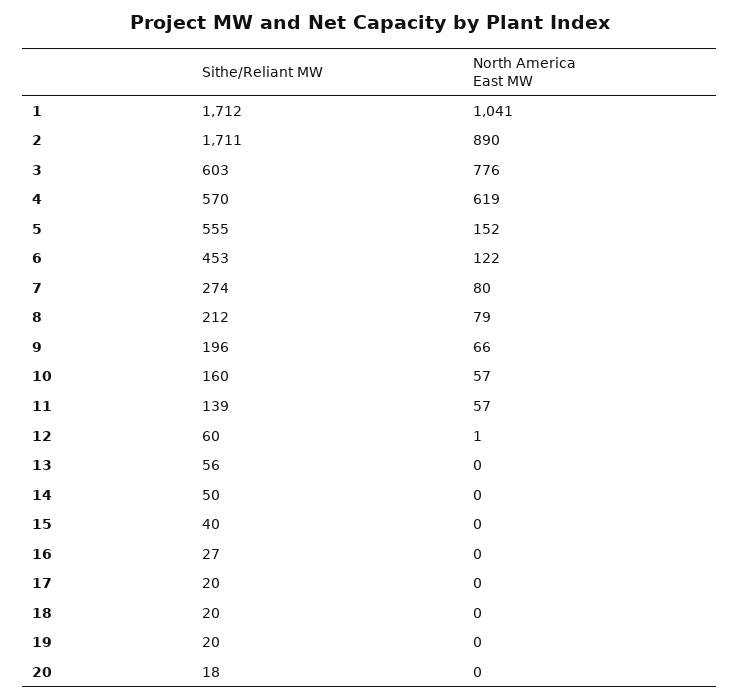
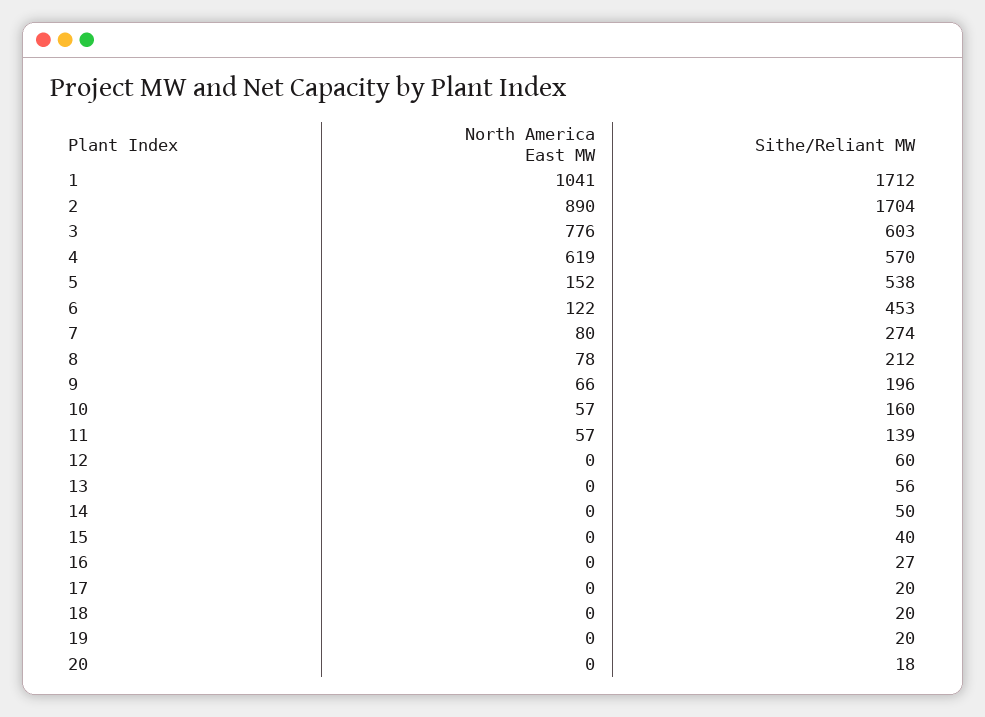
  {
    "Sithe/Reliant MW": {
      "1": 1712,
-     "2": 1711,
+     "2": 1704,
      "3": 603,
      "4": 570,
-     "5": 555,
+     "5": 538,
      "6": 453,
      "7": 274,
      "8": 212,
      "9": 196,
      "10": 160,
      "11": 139,
      "12": 60,
      "13": 56,
      "14": 50,
      "15": 40,
      "16": 27,
      "17": 20,
      "18": 20,
      "19": 20,
      "20": 18
    },
    "North America East MW": {
      "1": 1041,
      "2": 890,
      "3": 776,
      "4": 619,
      "5": 152,
      "6": 122,
      "7": 80,
-     "8": 79,
+     "8": 78,
      "9": 66,
      "10": 57,
      "11": 57,
-     "12": 1,
+     "12": 0,
      "13": 0,
      "14": 0,
      "15": 0,
      "16": 0,
      "17": 0,
      "18": 0,
      "19": 0,
      "20": 0
    }
  }

